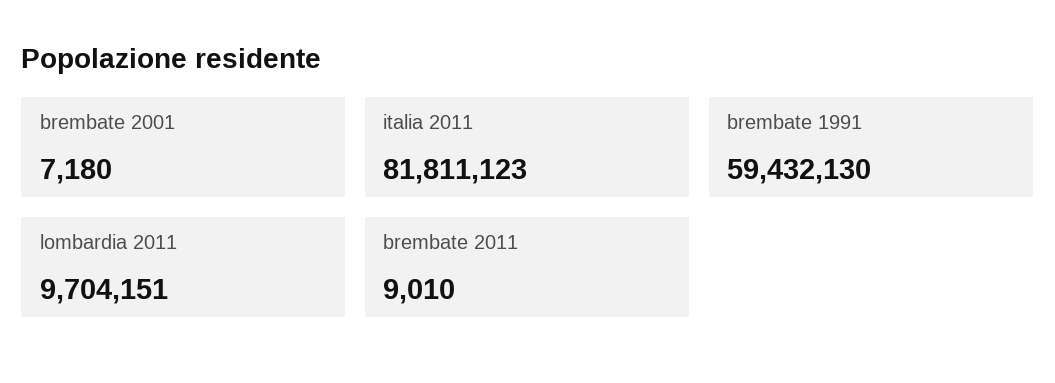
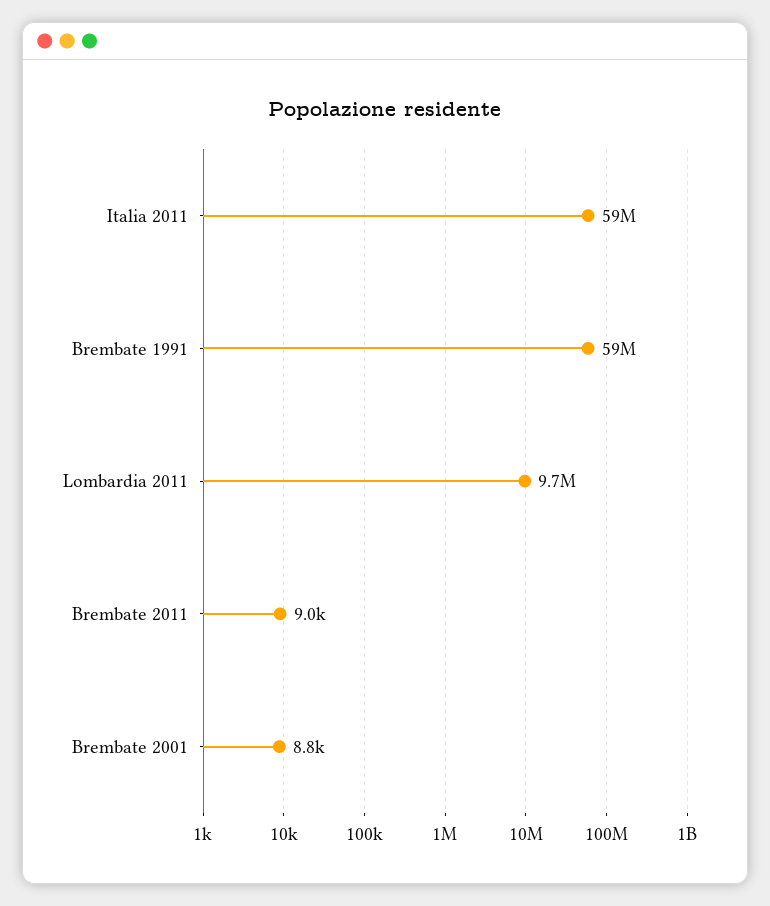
  {
-   "brembate 2001": 7180,
+   "brembate 2001": 8800,
-   "italia 2011": 81811123,
+   "italia 2011": 59000000,
    "brembate 1991": 59432130,
    "lombardia 2011": 9704151,
    "brembate 2011": 9010
  }

